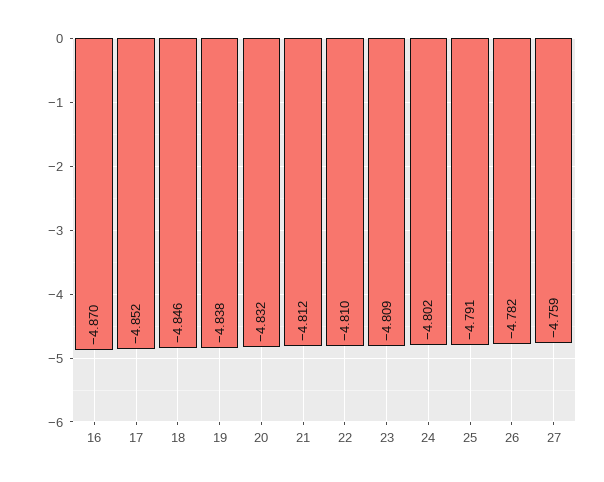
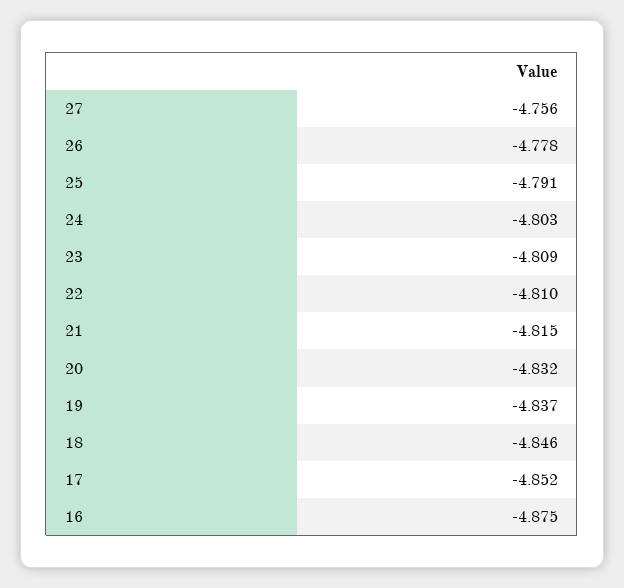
  {
-   "16": -4.87,
+   "16": -4.875,
    "17": -4.852,
    "18": -4.846,
-   "19": -4.838,
+   "19": -4.837,
    "20": -4.832,
-   "21": -4.812,
+   "21": -4.815,
    "22": -4.81,
    "23": -4.809,
-   "24": -4.802,
+   "24": -4.803,
    "25": -4.791,
-   "26": -4.782,
+   "26": -4.778,
-   "27": -4.759
+   "27": -4.756
  }

